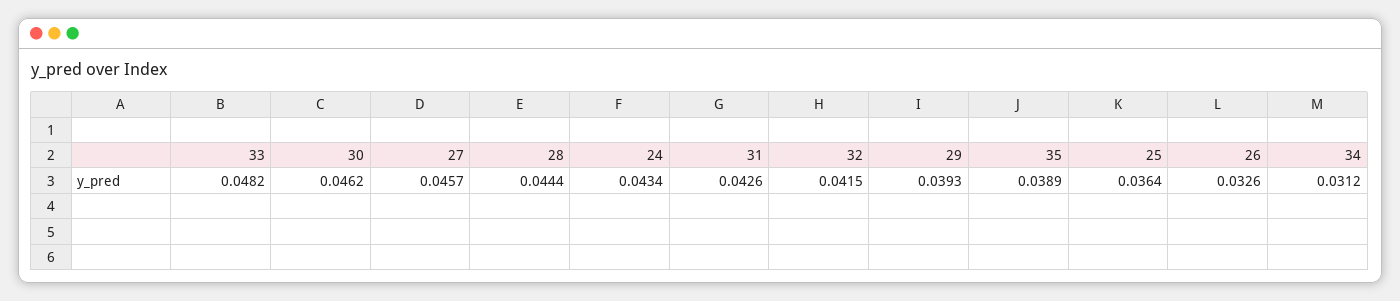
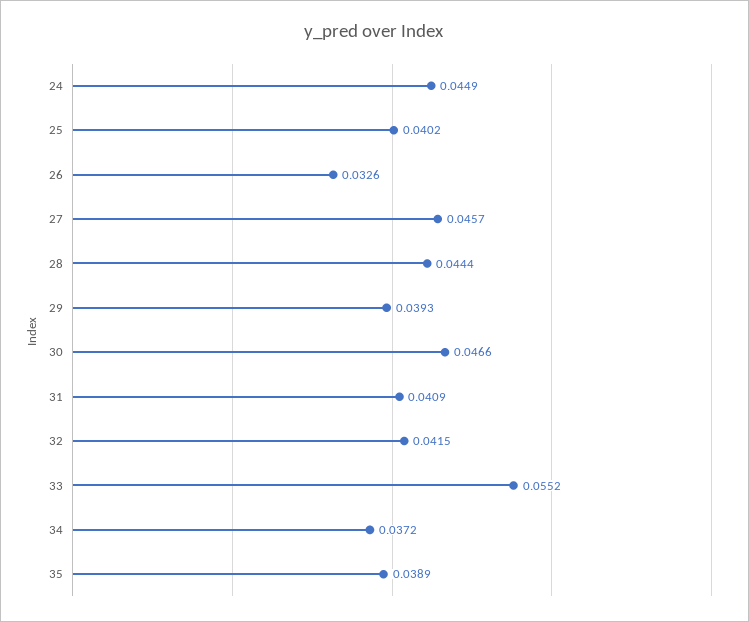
  {
-   "33": 0.0482,
+   "33": 0.0552,
-   "30": 0.0462,
+   "30": 0.0466,
    "27": 0.0457,
    "28": 0.0444,
-   "24": 0.0434,
+   "24": 0.0449,
-   "31": 0.0426,
+   "31": 0.0409,
    "32": 0.0415,
    "29": 0.0393,
    "35": 0.0389,
-   "25": 0.0364,
+   "25": 0.0402,
    "26": 0.0326,
-   "34": 0.0312
+   "34": 0.0372
  }

